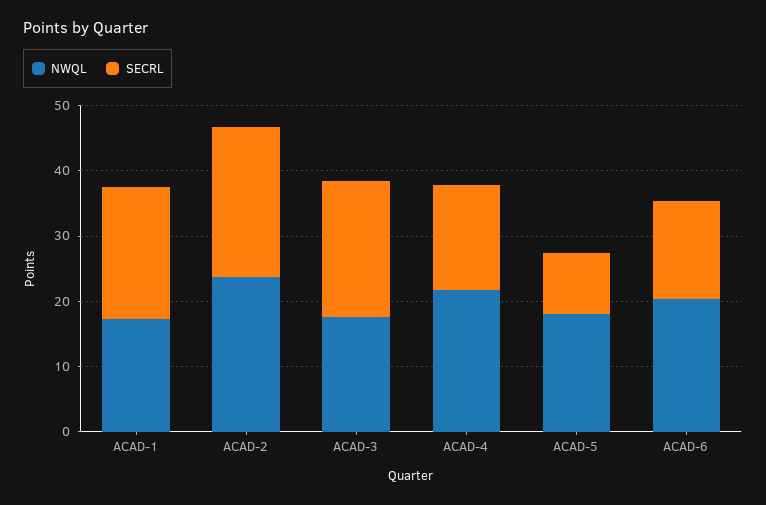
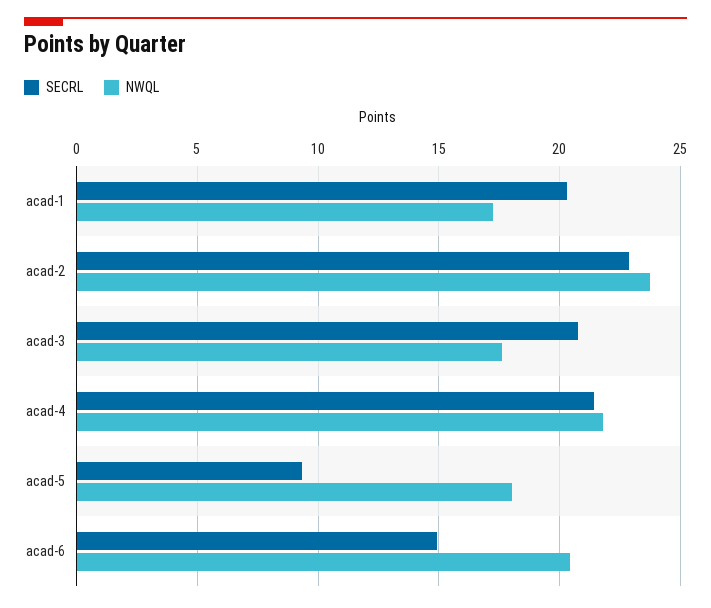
  {
    "NWQL": {
      "ACAD-1": 17,
      "ACAD-2": 24,
      "ACAD-3": 17.5,
      "ACAD-4": 22,
      "ACAD-5": 18,
      "ACAD-6": 20.5
    },
    "SECRL": {
      "ACAD-1": 20.5,
      "ACAD-2": 23,
      "ACAD-3": 21,
-     "ACAD-4": 16,
+     "ACAD-4": 21.5,
      "ACAD-5": 9.5,
      "ACAD-6": 15
    }
  }

